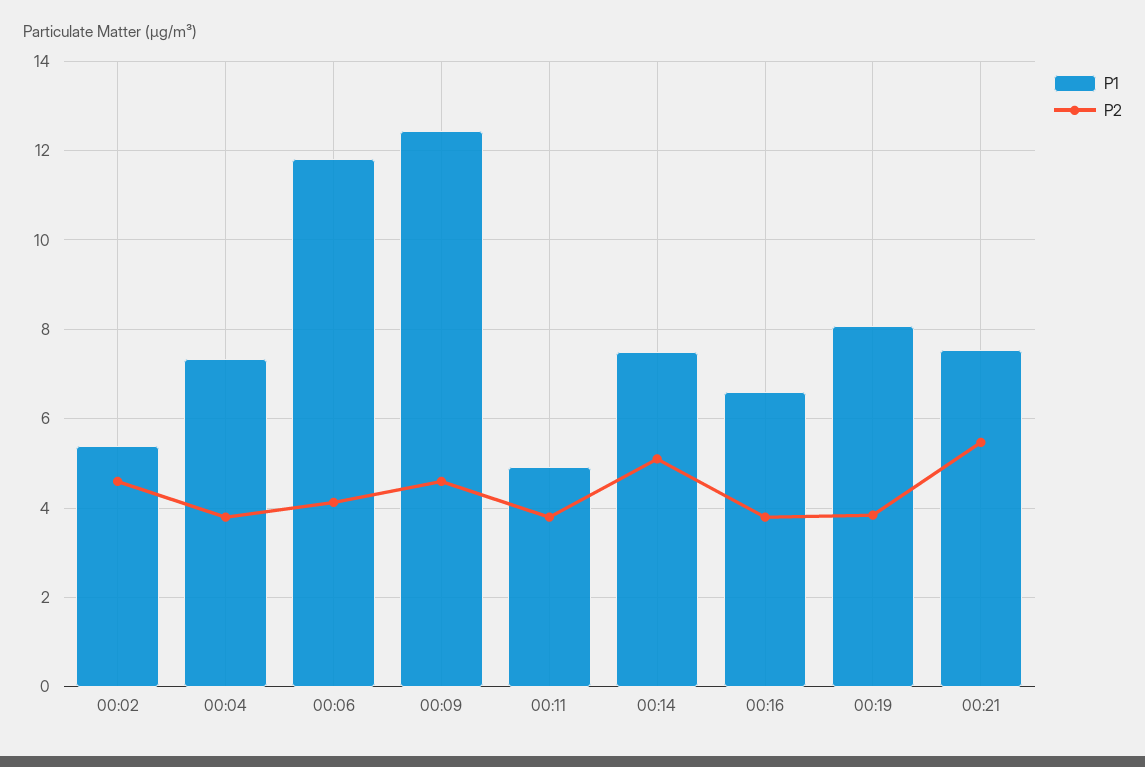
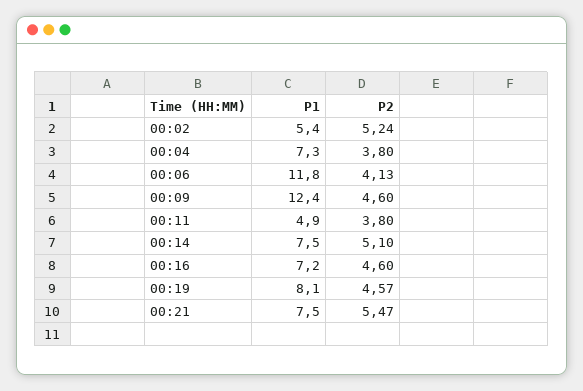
  {
    "P1": {
      "00:02": 5.4,
      "00:04": 7.3,
      "00:06": 11.8,
      "00:09": 12.4,
      "00:11": 4.9,
      "00:14": 7.5,
-     "00:16": 6.6,
+     "00:16": 7.2,
      "00:19": 8.1,
      "00:21": 7.5
    },
    "P2": {
-     "00:02": 4.6,
+     "00:02": 5.24,
      "00:04": 3.8,
      "00:06": 4.13,
      "00:09": 4.6,
      "00:11": 3.8,
      "00:14": 5.1,
-     "00:16": 3.8,
+     "00:16": 4.6,
-     "00:19": 3.8,
+     "00:19": 4.57,
      "00:21": 5.47
    }
  }

